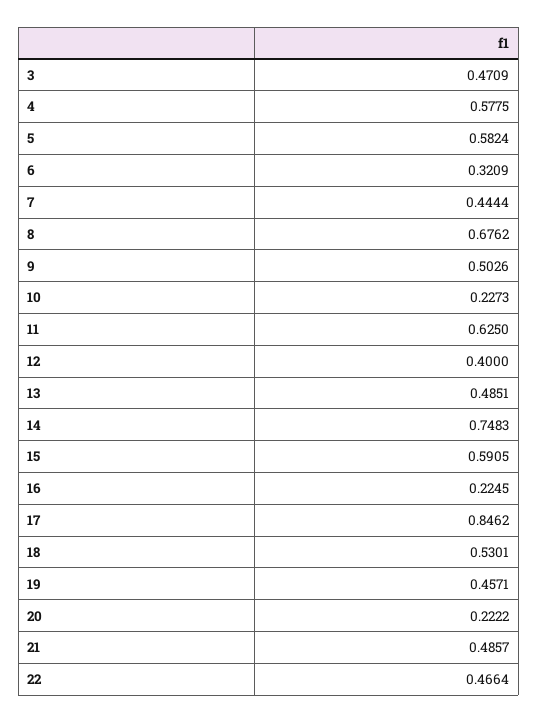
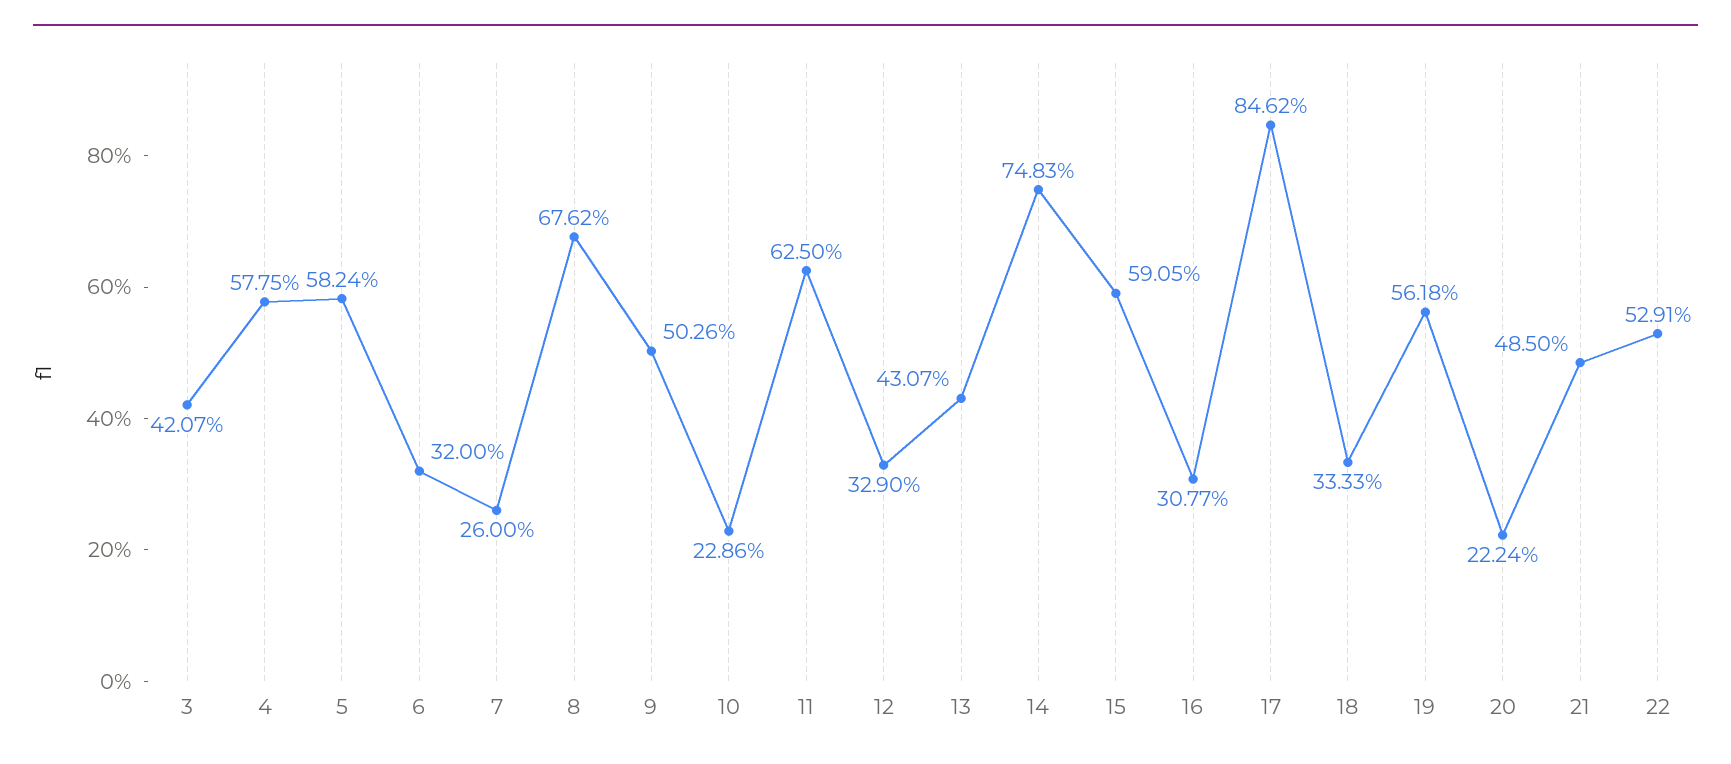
  {
-   "3": 0.4709,
+   "3": 0.4207,
    "4": 0.5775,
    "5": 0.5824,
-   "6": 0.3209,
+   "6": 0.32,
-   "7": 0.4444,
+   "7": 0.26,
    "8": 0.6762,
    "9": 0.5026,
-   "10": 0.2273,
+   "10": 0.2286,
    "11": 0.625,
-   "12": 0.4,
+   "12": 0.329,
-   "13": 0.4851,
+   "13": 0.4307,
    "14": 0.7483,
    "15": 0.5905,
-   "16": 0.2245,
+   "16": 0.3077,
    "17": 0.8462,
-   "18": 0.5301,
+   "18": 0.3333,
-   "19": 0.4571,
+   "19": 0.5618,
-   "20": 0.2222,
+   "20": 0.2224,
-   "21": 0.4857,
+   "21": 0.485,
-   "22": 0.4664
+   "22": 0.5291
  }

